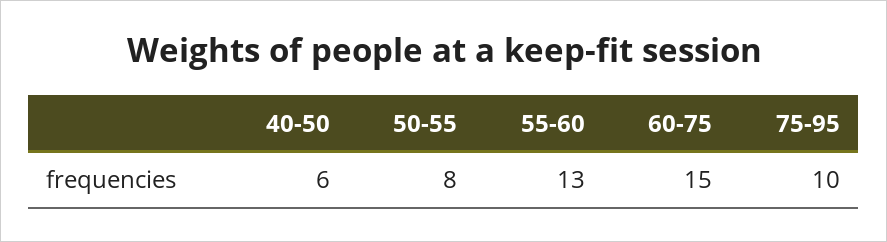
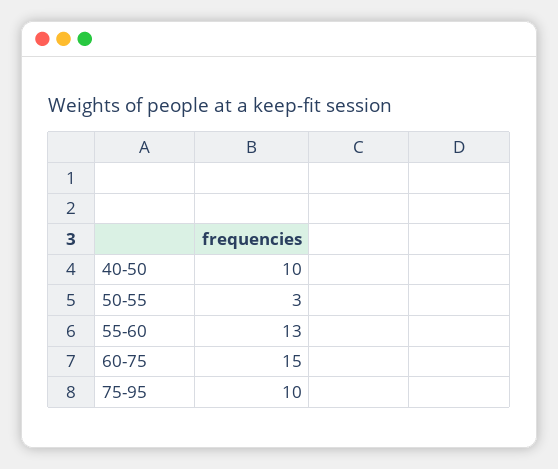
  {
-   "40-50": 6,
+   "40-50": 10,
-   "50-55": 8,
+   "50-55": 3,
    "55-60": 13,
    "60-75": 15,
    "75-95": 10
  }

